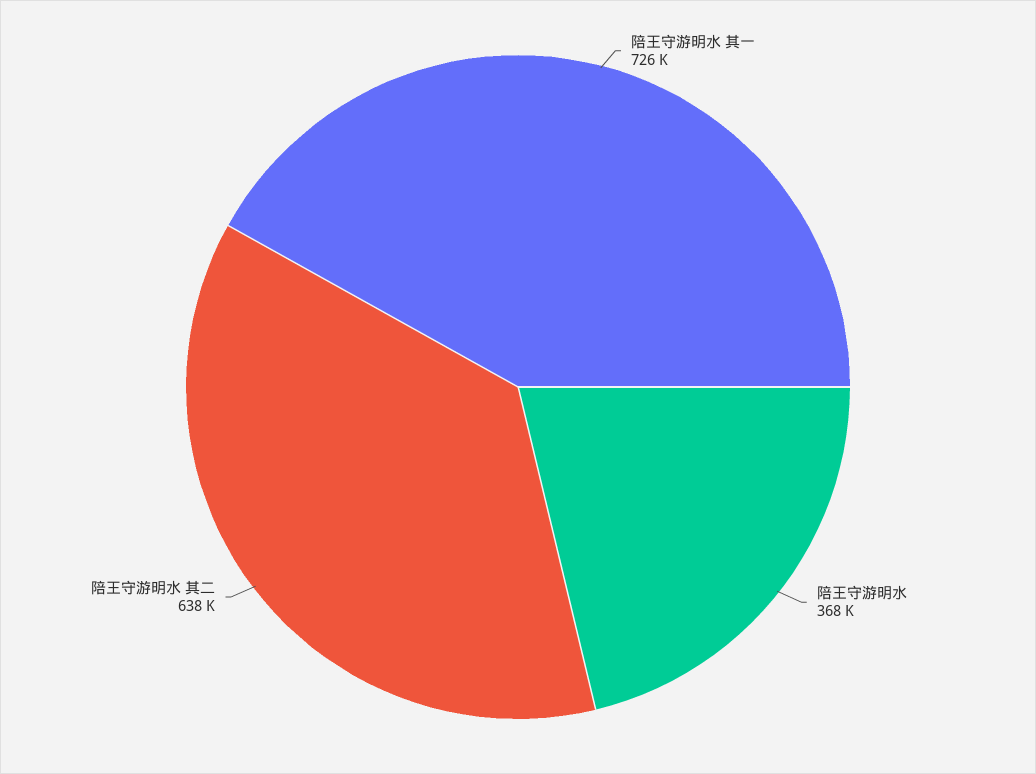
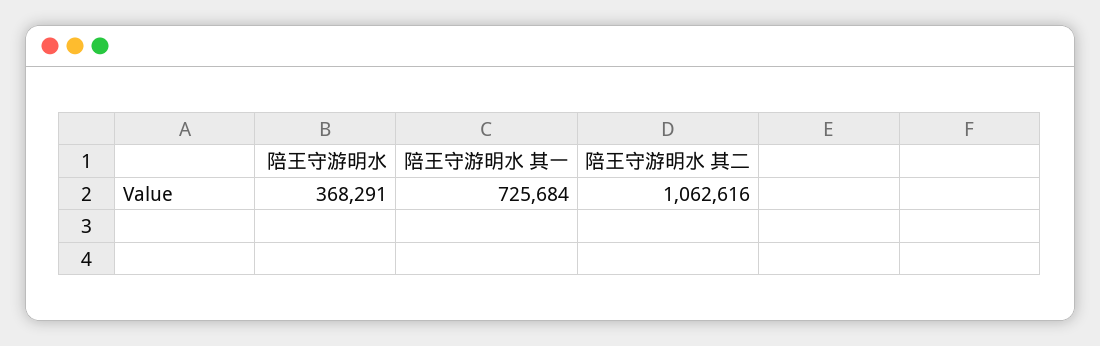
  {
    "陪王守游明水 其一": 725684,
    "陪王守游明水": 368291,
-   "陪王守游明水 其二": 638000
+   "陪王守游明水 其二": 1062616
  }

